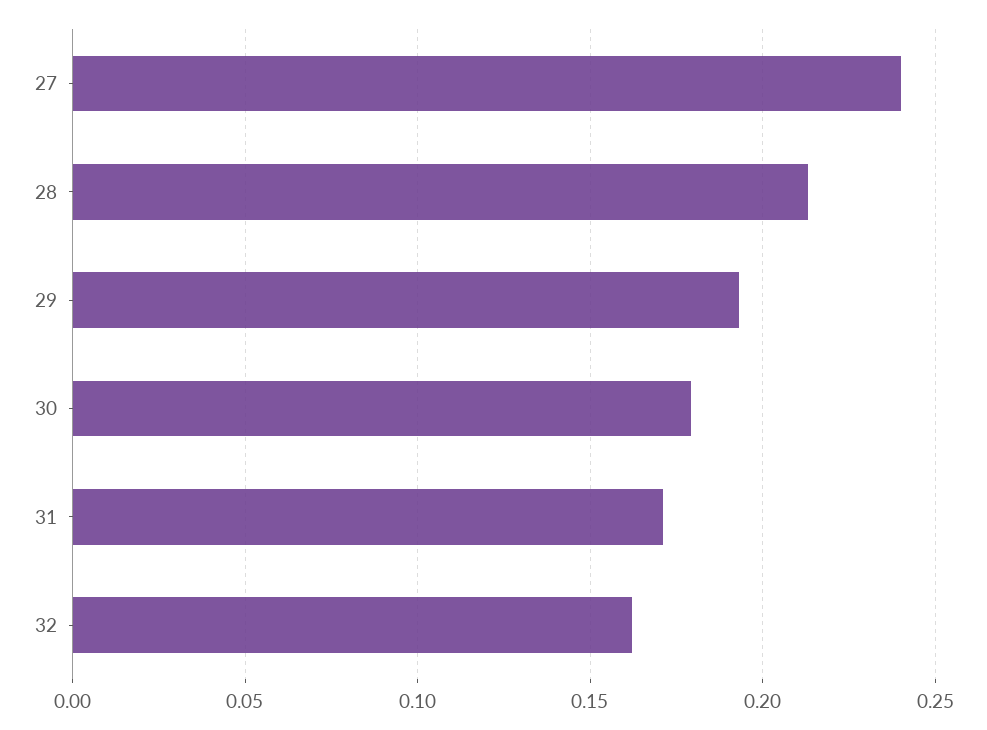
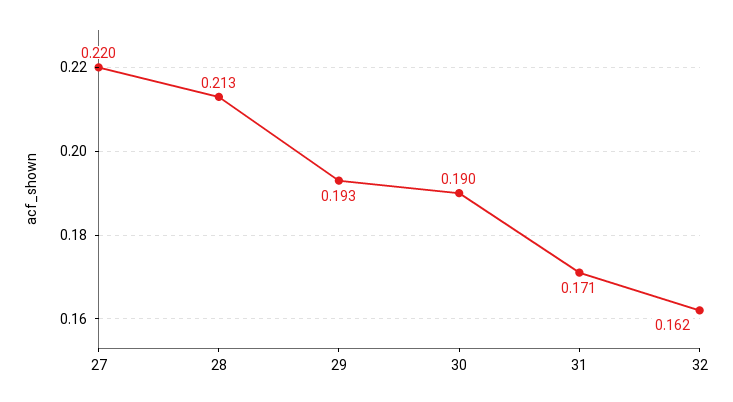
  {
-   "27": 0.24,
+   "27": 0.22,
    "28": 0.213,
    "29": 0.193,
-   "30": 0.18,
+   "30": 0.19,
    "31": 0.171,
    "32": 0.162
  }

